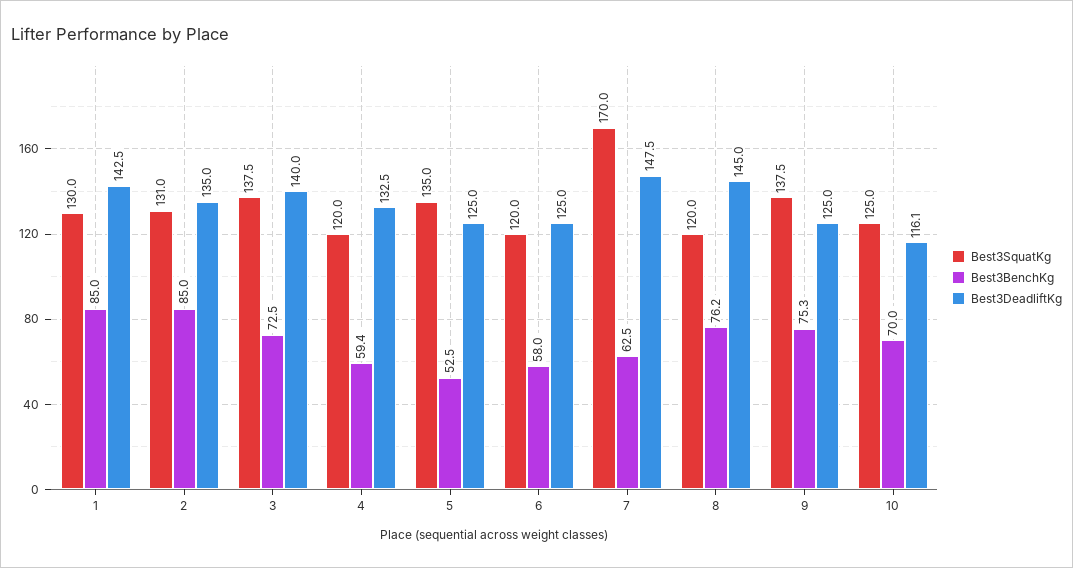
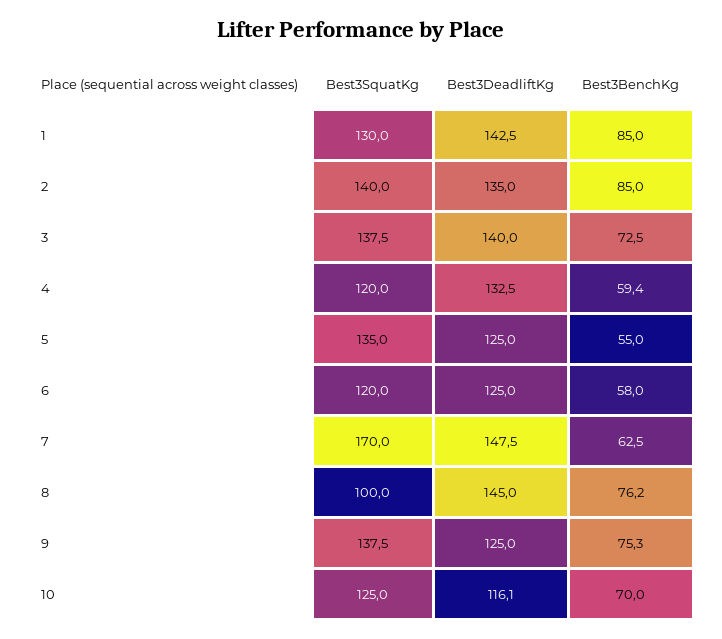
  {
    "Best3SquatKg": {
      "1": 130,
-     "2": 131,
+     "2": 140,
      "3": 137.5,
      "4": 120,
      "5": 135,
      "6": 120,
      "7": 170,
-     "8": 120,
+     "8": 100,
      "9": 137.5,
      "10": 125
    },
    "Best3BenchKg": {
      "1": 85,
      "2": 85,
      "3": 72.5,
      "4": 59.4,
-     "5": 52.5,
+     "5": 55,
      "6": 58,
      "7": 62.5,
      "8": 76.2,
      "9": 75.3,
      "10": 70
    },
    "Best3DeadliftKg": {
      "1": 142.5,
      "2": 135,
      "3": 140,
      "4": 132.5,
      "5": 125,
      "6": 125,
      "7": 147.5,
      "8": 145,
      "9": 125,
      "10": 116.1
    }
  }

